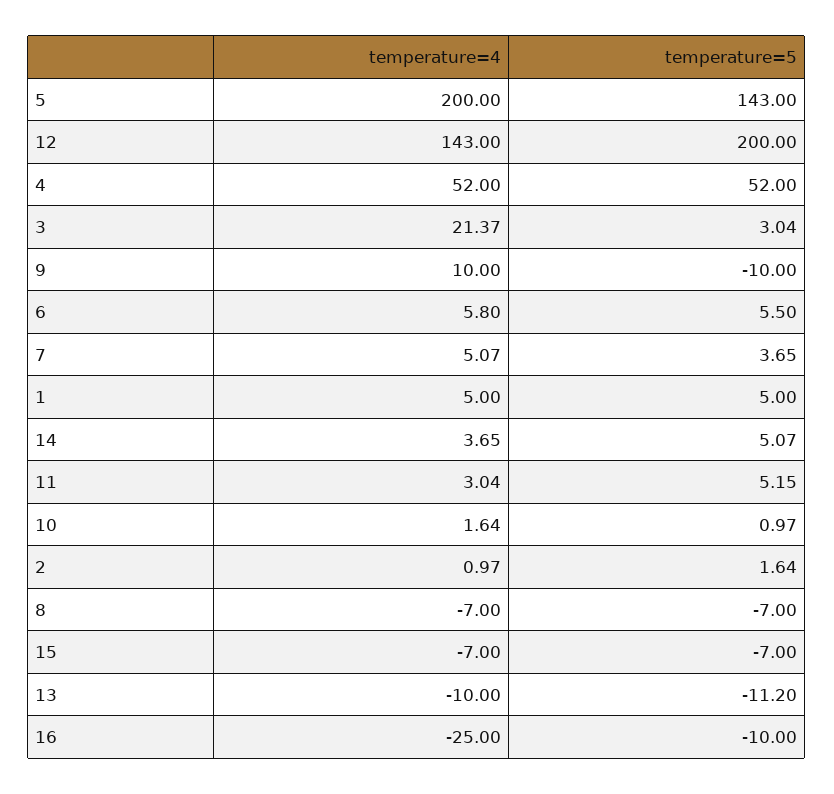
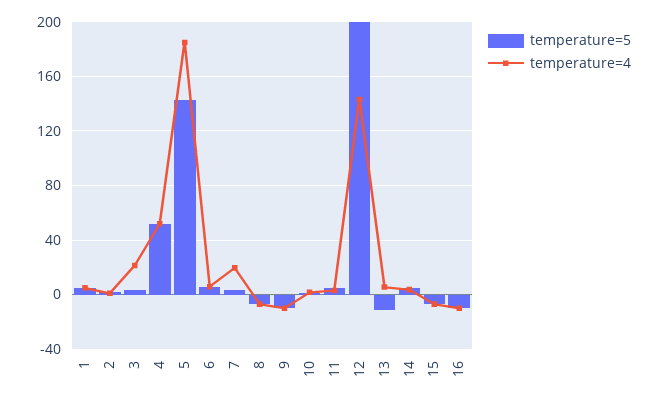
  {
    "temperature=4": {
-     "5": 200,
+     "5": 185,
      "12": 143,
      "4": 52,
      "3": 21.37,
-     "9": 10,
+     "9": -10,
      "6": 5.8,
-     "7": 5.07,
+     "7": 20,
      "1": 5,
      "14": 3.65,
      "11": 3.04,
      "10": 1.64,
      "2": 0.97,
      "8": -7,
      "15": -7,
-     "13": -10,
+     "13": 5,
-     "16": -25
+     "16": -10
    },
    "temperature=5": {
      "5": 143,
      "12": 200,
      "4": 52,
      "3": 3.04,
      "9": -10,
      "6": 5.5,
      "7": 3.65,
      "1": 5,
      "14": 5.07,
      "11": 5.15,
      "10": 0.97,
      "2": 1.64,
      "8": -7,
      "15": -7,
      "13": -11.2,
      "16": -10
    }
  }

